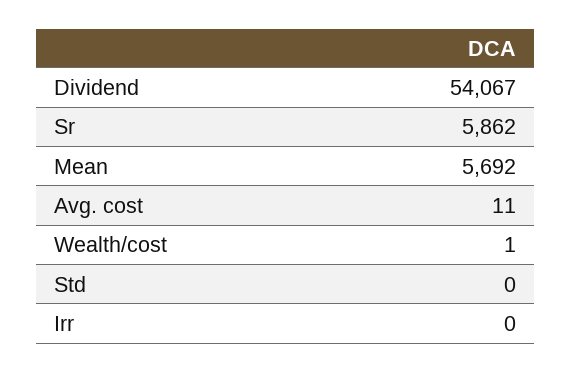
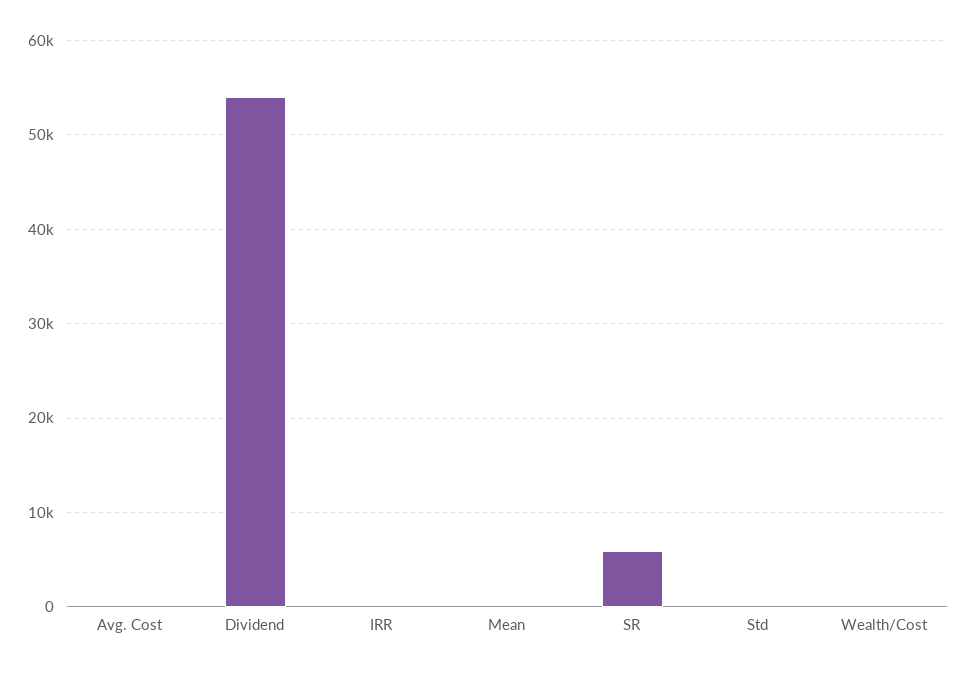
  {
    "Dividend": 54067,
    "Sr": 5862,
-   "Mean": 5692,
+   "Mean": 0,
    "Avg. cost": 11,
    "Wealth/cost": 1,
    "Std": 0,
    "Irr": 0
  }

